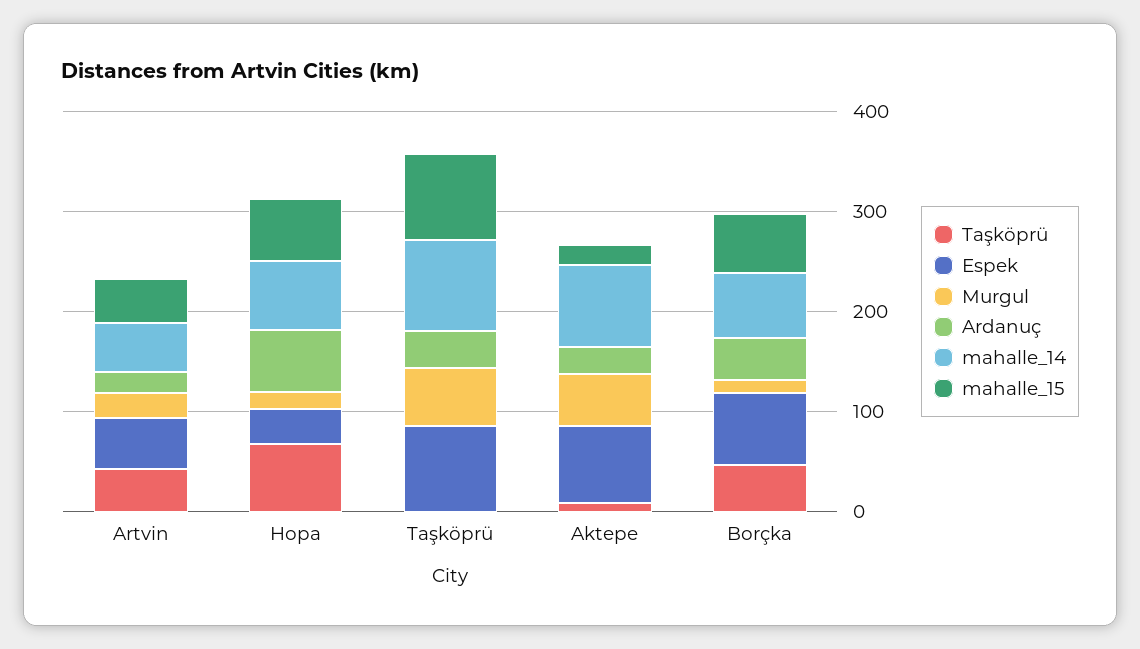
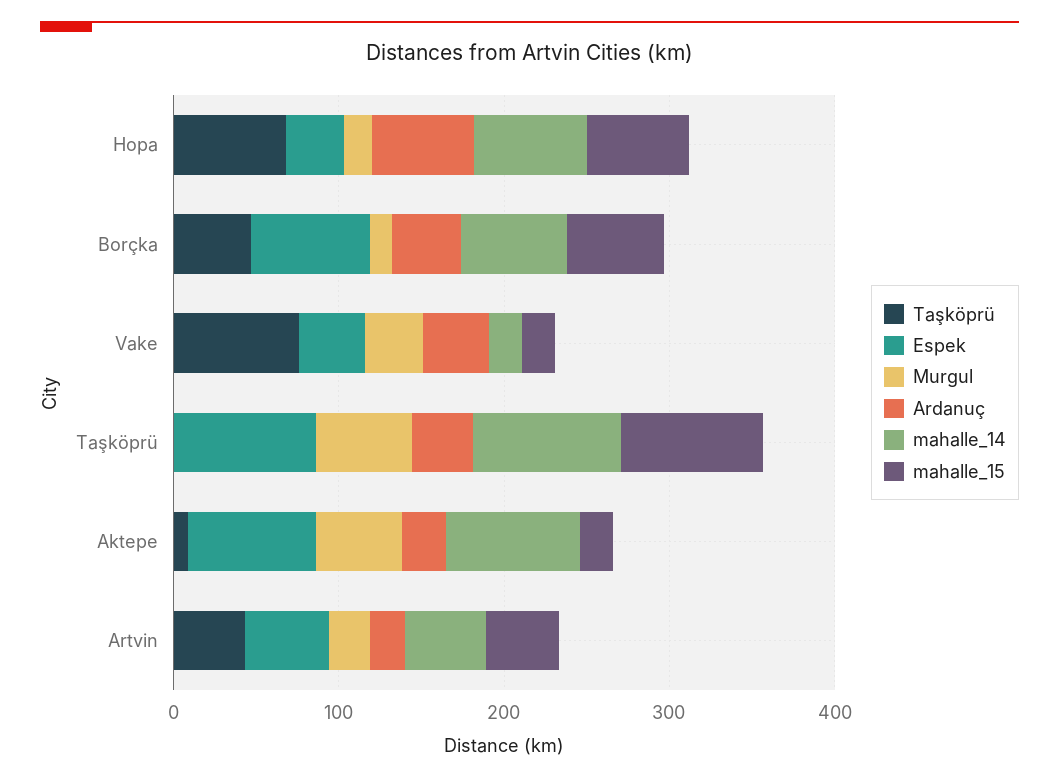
  {
    "Taşköprü": {
      "Artvin": 40,
      "Hopa": 60,
      "Taşköprü": 0,
      "Aktepe": 0,
-     "Borçka": 40
+     "Borçka": 40,
+     "Vake": 80
    },
    "Espek": {
      "Artvin": 60,
      "Hopa": 40,
      "Taşköprü": 80,
      "Aktepe": 80,
-     "Borçka": 80
+     "Borçka": 80,
+     "Vake": 40
    },
    "Murgul": {
      "Artvin": 20,
      "Hopa": 20,
      "Taşköprü": 60,
      "Aktepe": 60,
-     "Borçka": 20
+     "Borçka": 20,
+     "Vake": 40
    },
    "Ardanuç": {
      "Artvin": 20,
      "Hopa": 60,
      "Taşköprü": 40,
      "Aktepe": 20,
-     "Borçka": 40
+     "Borçka": 40,
+     "Vake": 40
    },
    "mahalle_14": {
      "Artvin": 40,
      "Hopa": 60,
      "Taşköprü": 100,
      "Aktepe": 80,
-     "Borçka": 60
+     "Borçka": 60,
+     "Vake": 20
    },
    "mahalle_15": {
      "Artvin": 40,
      "Hopa": 60,
      "Taşköprü": 80,
      "Aktepe": 20,
-     "Borçka": 60
+     "Borçka": 60,
+     "Vake": 20
    }
  }

